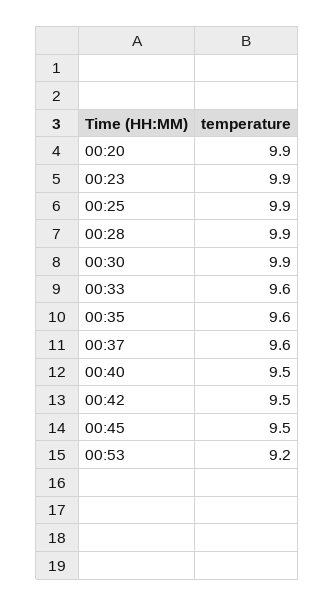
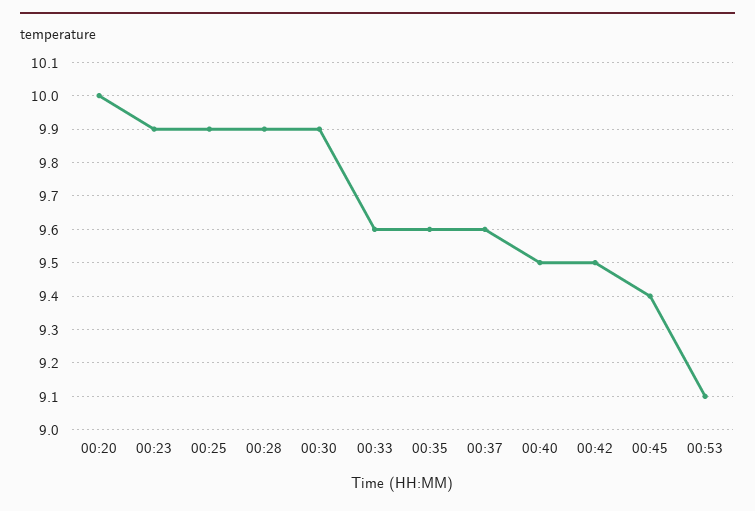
  {
-   "00:20": 9.9,
+   "00:20": 10,
    "00:23": 9.9,
    "00:25": 9.9,
    "00:28": 9.9,
    "00:30": 9.9,
    "00:33": 9.6,
    "00:35": 9.6,
    "00:37": 9.6,
    "00:40": 9.5,
    "00:42": 9.5,
-   "00:45": 9.5,
+   "00:45": 9.4,
-   "00:53": 9.2
+   "00:53": 9.1
  }

